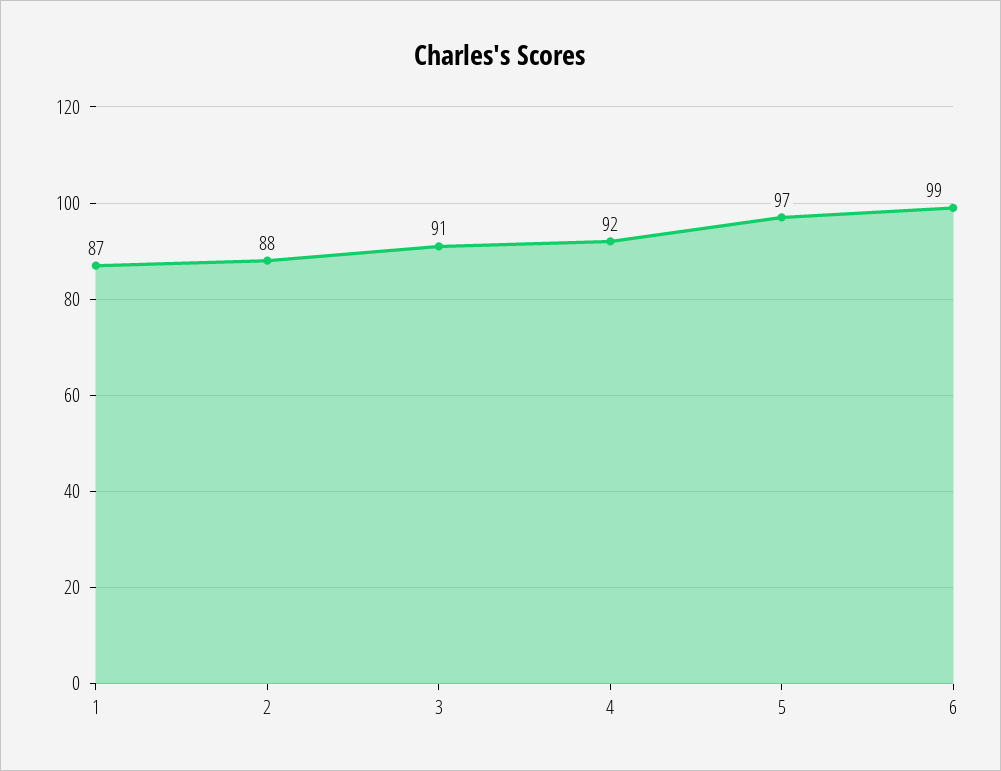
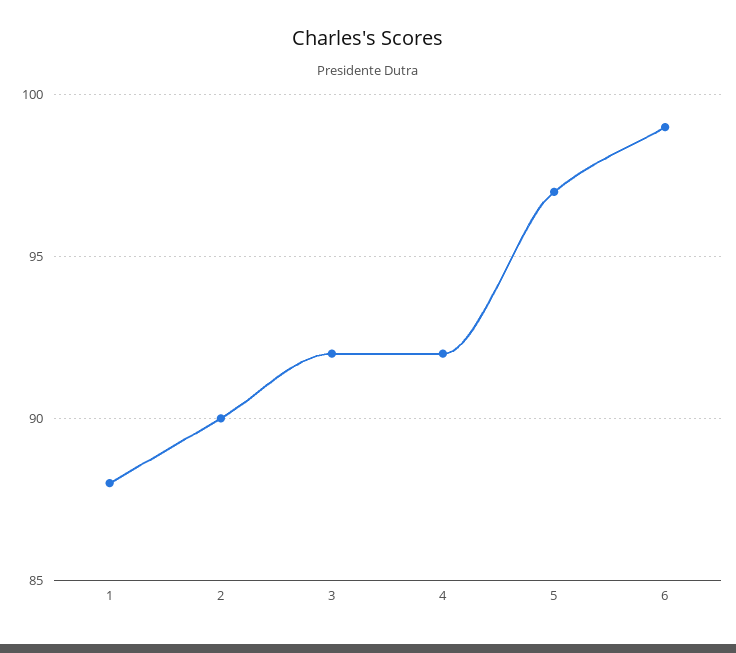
  {
-   "1": 87,
+   "1": 88,
-   "2": 88,
+   "2": 90,
-   "3": 91,
+   "3": 92,
    "4": 92,
    "5": 97,
    "6": 99
  }

